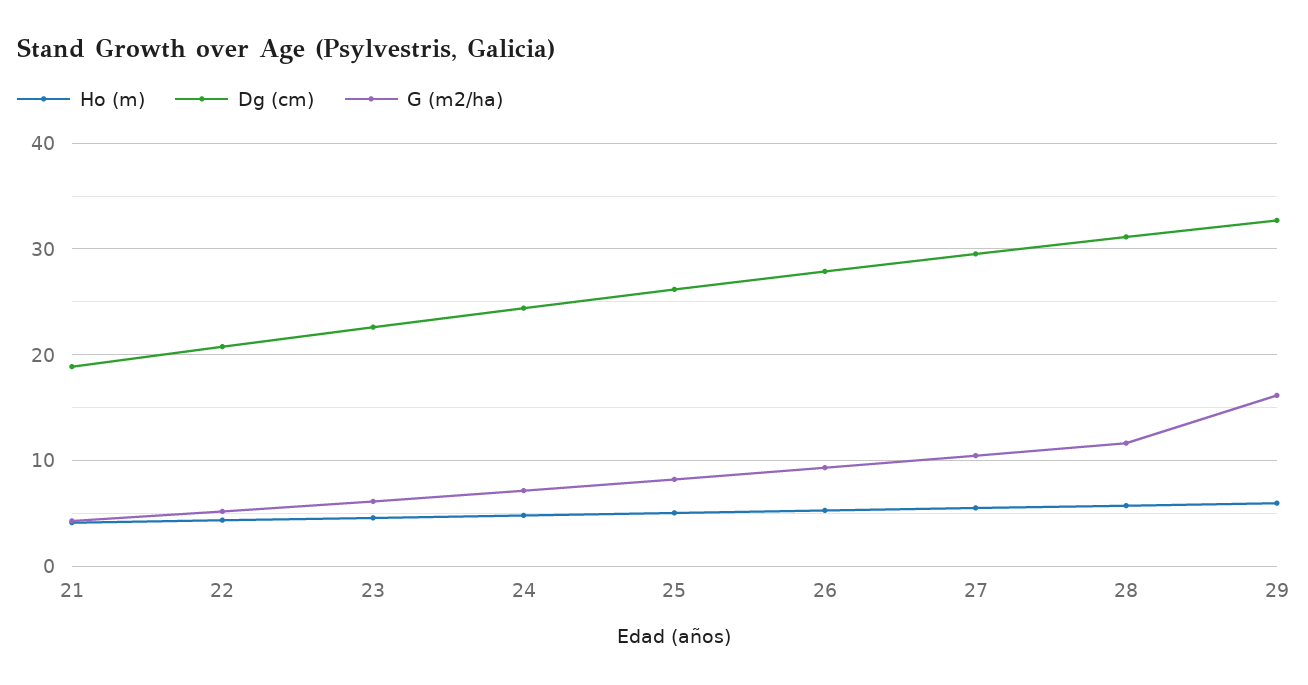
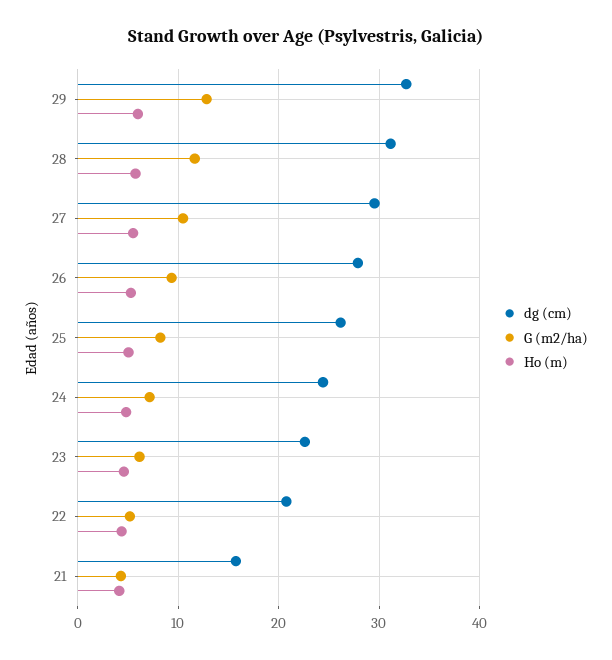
  {
    "Ho (m)": {
      "21": 4,
      "22": 4,
      "23": 5,
      "24": 5,
      "25": 5,
      "26": 5,
      "27": 6,
      "28": 6,
      "29": 6
    },
    "Dg (cm)": {
-     "21": 19,
+     "21": 16,
      "22": 21,
      "23": 23,
      "24": 24,
      "25": 26,
      "26": 28,
      "27": 30,
      "28": 31,
      "29": 33
    },
    "G (m2/ha)": {
      "21": 4,
      "22": 5,
      "23": 6,
      "24": 7,
      "25": 8,
      "26": 9,
      "27": 10,
      "28": 12,
-     "29": 16
+     "29": 13
    }
  }

